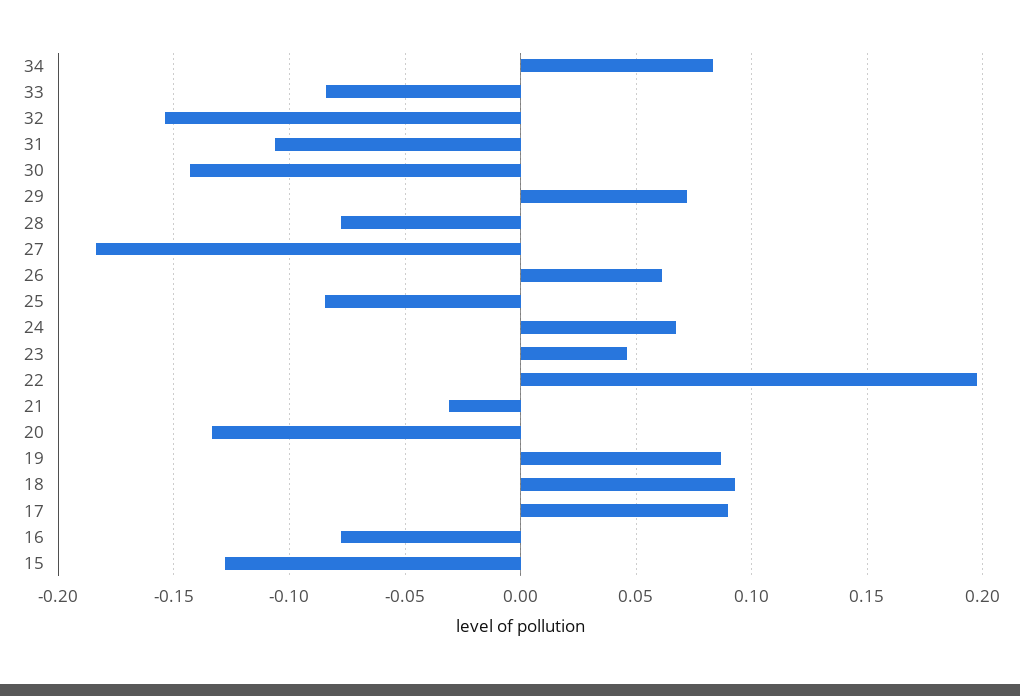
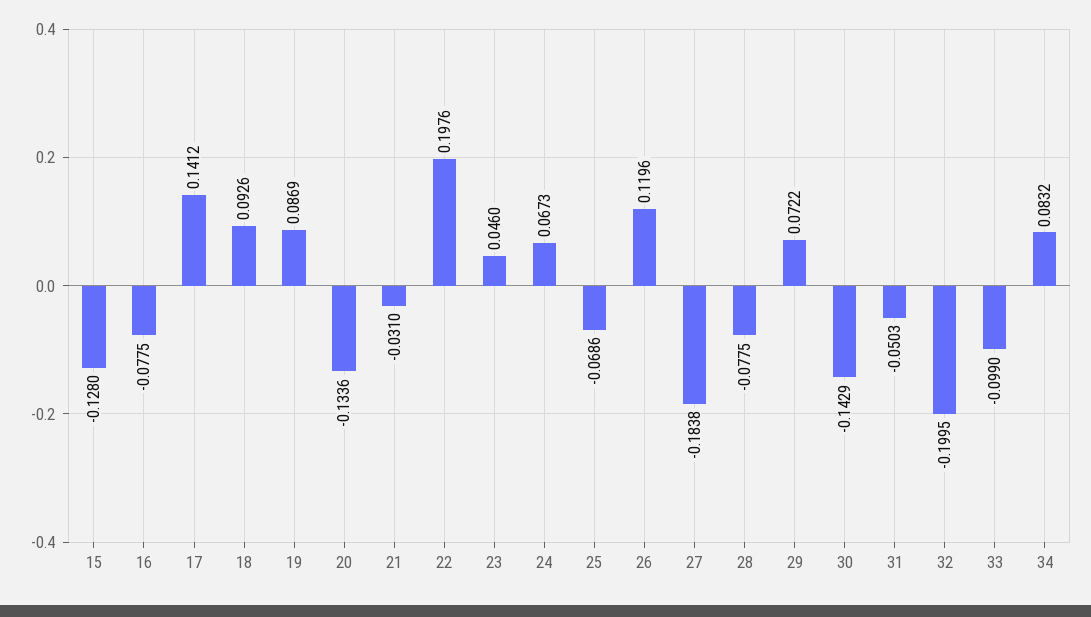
  {
    "34": 0.0832,
-   "33": -0.085,
+   "33": -0.099,
-   "32": -0.155,
+   "32": -0.1995,
-   "31": -0.105,
+   "31": -0.0503,
    "30": -0.1429,
    "29": 0.0722,
    "28": -0.0775,
    "27": -0.1838,
-   "26": 0.06,
+   "26": 0.1196,
-   "25": -0.085,
+   "25": -0.0686,
    "24": 0.0673,
    "23": 0.046,
    "22": 0.1976,
    "21": -0.031,
    "20": -0.1336,
    "19": 0.0869,
    "18": 0.0926,
-   "17": 0.09,
+   "17": 0.1412,
    "16": -0.0775,
    "15": -0.128
  }

